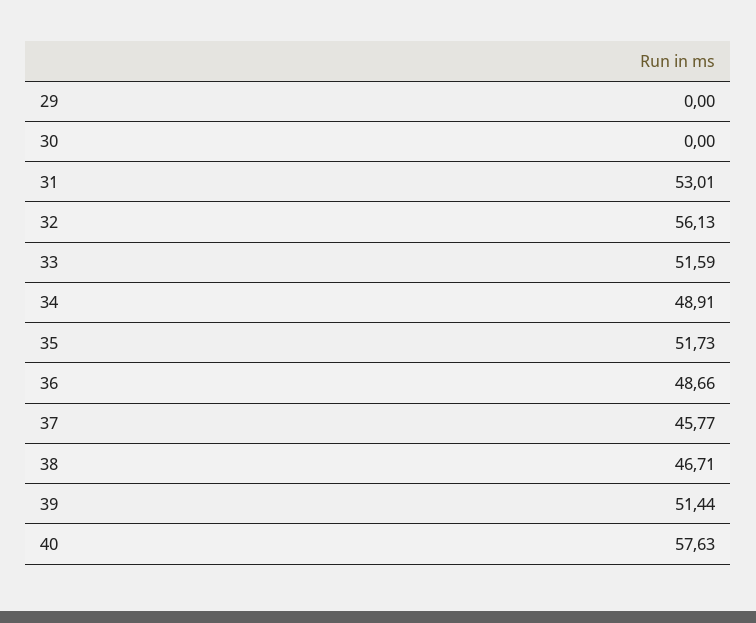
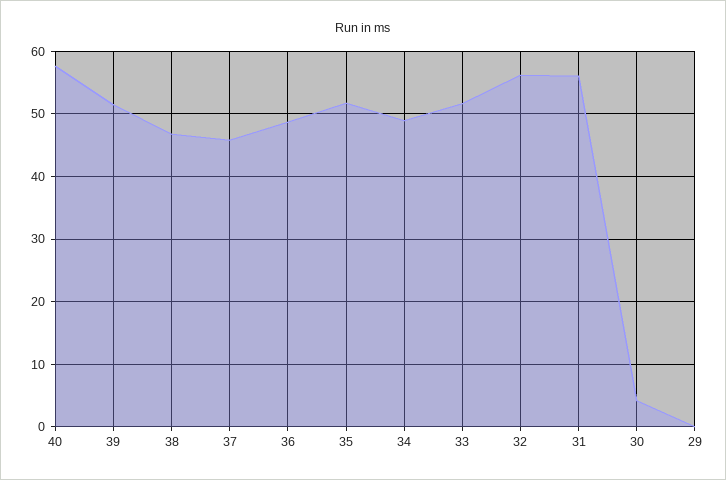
  {
    "29": 0,
-   "30": 0,
+   "30": 4,
-   "31": 53.01,
+   "31": 56,
    "32": 56.13,
    "33": 51.59,
    "34": 48.91,
    "35": 51.73,
    "36": 48.66,
    "37": 45.77,
    "38": 46.71,
    "39": 51.44,
    "40": 57.63
  }

